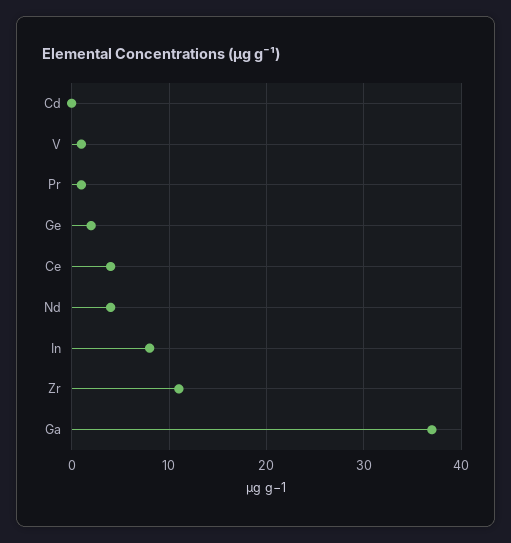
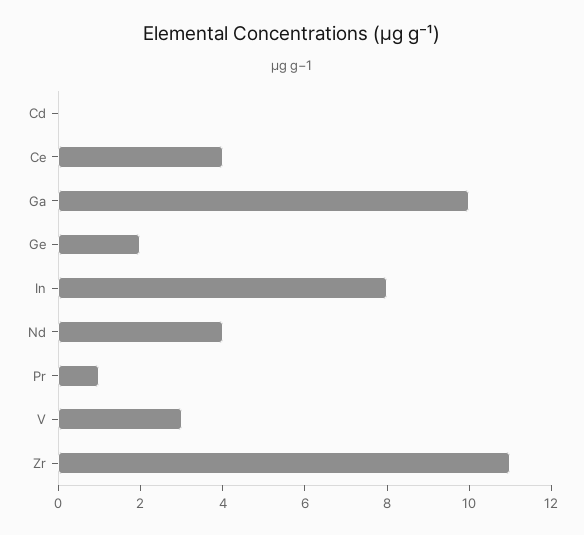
  {
    "Cd": 0,
-   "V": 1,
+   "V": 3,
    "Pr": 1,
    "Ge": 2,
    "Ce": 4,
    "Nd": 4,
    "In": 8,
    "Zr": 11,
-   "Ga": 37
+   "Ga": 10
  }

